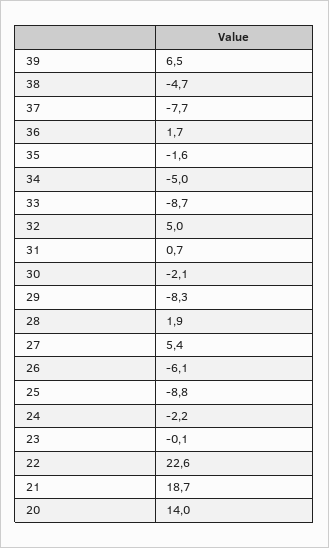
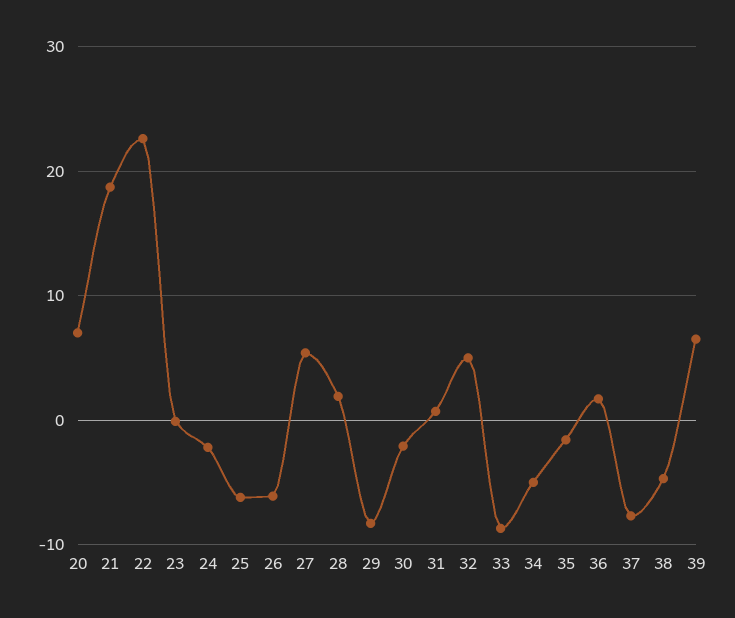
  {
    "39": 6.5,
    "38": -4.7,
    "37": -7.7,
    "36": 1.7,
    "35": -1.6,
    "34": -5,
    "33": -8.7,
    "32": 5,
    "31": 0.7,
    "30": -2.1,
    "29": -8.3,
    "28": 1.9,
    "27": 5.4,
    "26": -6.1,
-   "25": -8.8,
+   "25": -6,
    "24": -2.2,
    "23": -0.1,
    "22": 22.6,
    "21": 18.7,
-   "20": 14
+   "20": 7
  }

